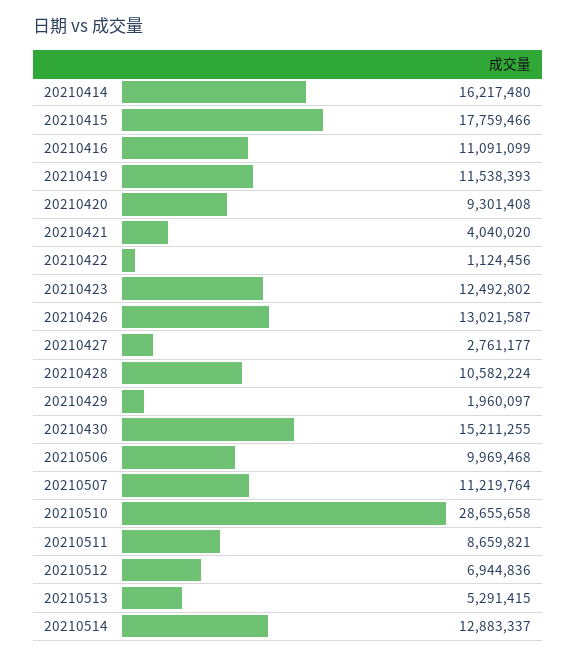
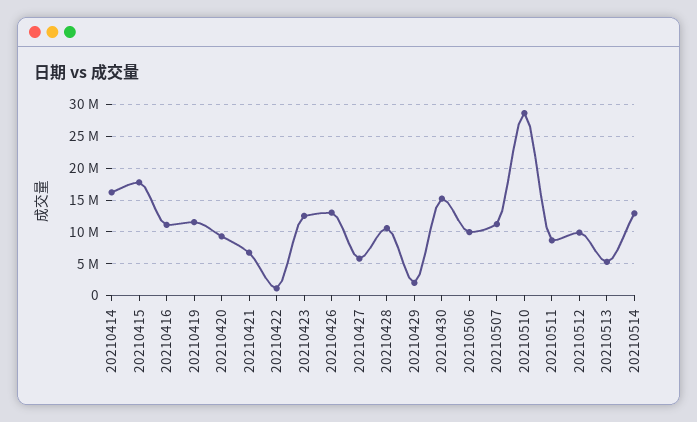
  {
    "20210414": 16217480,
    "20210415": 17759466,
    "20210416": 11091099,
    "20210419": 11538393,
    "20210420": 9301408,
-   "20210421": 4040020,
+   "20210421": 7000000,
    "20210422": 1124456,
    "20210423": 12492802,
    "20210426": 13021587,
-   "20210427": 2761177,
+   "20210427": 6000000,
    "20210428": 10582224,
    "20210429": 1960097,
    "20210430": 15211255,
    "20210506": 9969468,
    "20210507": 11219764,
    "20210510": 28655658,
    "20210511": 8659821,
-   "20210512": 6944836,
+   "20210512": 10000000,
    "20210513": 5291415,
    "20210514": 12883337
  }

